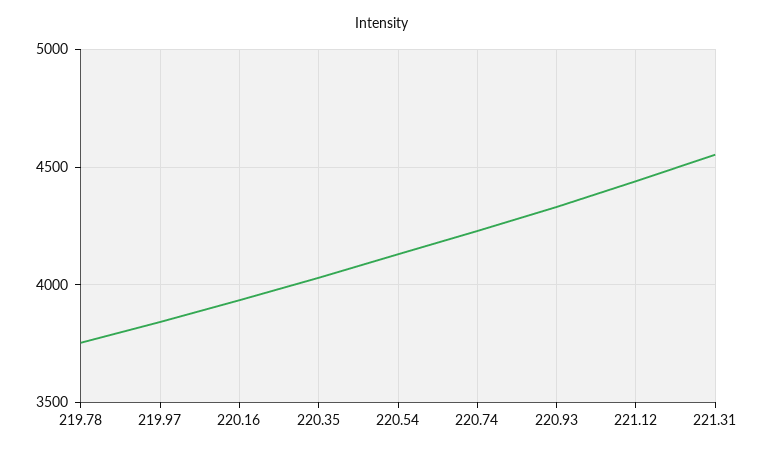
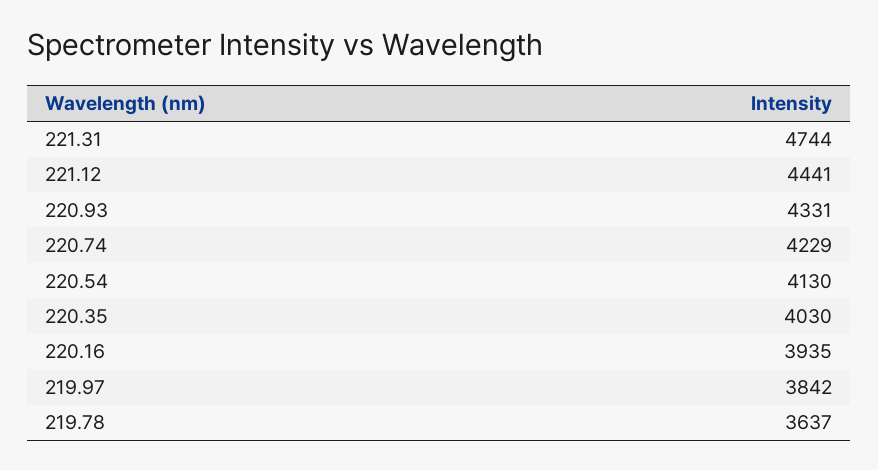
  {
-   "219.78": 3750,
+   "219.78": 3637,
    "219.97": 3842,
    "220.16": 3935,
    "220.35": 4030,
    "220.54": 4130,
    "220.74": 4229,
    "220.93": 4331,
    "221.12": 4441,
-   "221.31": 4550
+   "221.31": 4744
  }

